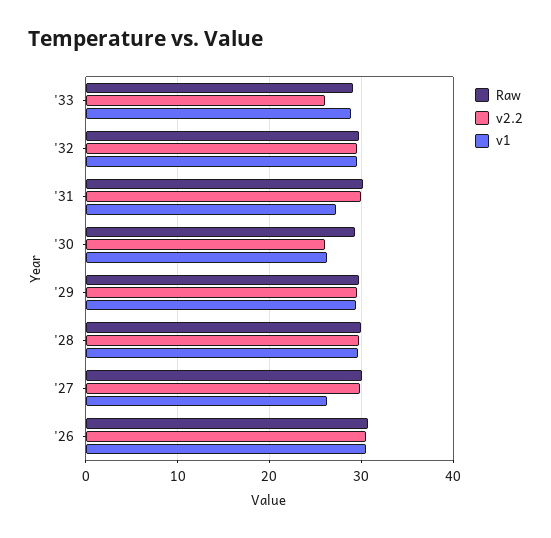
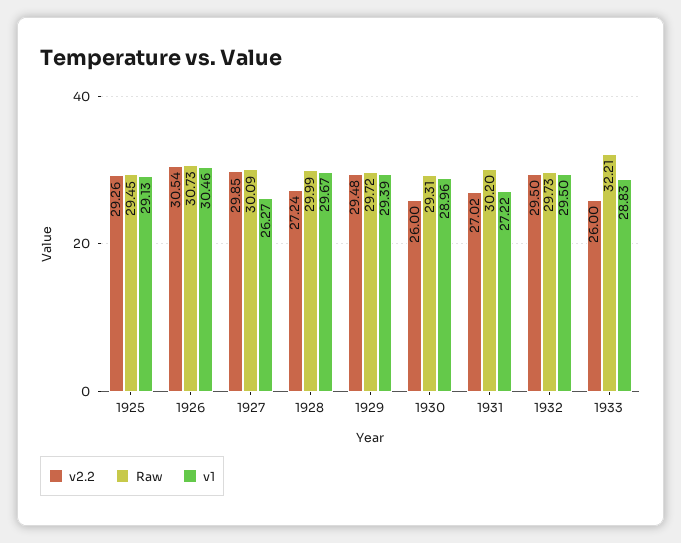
  {
    "Raw": {
-     "'33": 29,
+     "'33": 32.21,
      "'32": 29.73,
      "'31": 30.2,
      "'30": 29.31,
      "'29": 29.72,
      "'28": 29.99,
      "'27": 30.09,
-     "'26": 30.73
+     "'26": 30.73,
+     "1925": 29.45
    },
    "v2.2": {
      "'33": 26,
      "'32": 29.5,
-     "'31": 30,
+     "'31": 27.02,
      "'30": 26,
      "'29": 29.48,
-     "'28": 30,
+     "'28": 27.24,
      "'27": 29.85,
-     "'26": 30.54
+     "'26": 30.54,
+     "1925": 29.26
    },
    "v1": {
      "'33": 28.83,
      "'32": 29.5,
      "'31": 27.22,
-     "'30": 26,
+     "'30": 28.96,
      "'29": 29.39,
      "'28": 29.67,
      "'27": 26.27,
-     "'26": 30.46
+     "'26": 30.46,
+     "1925": 29.13
    }
  }

